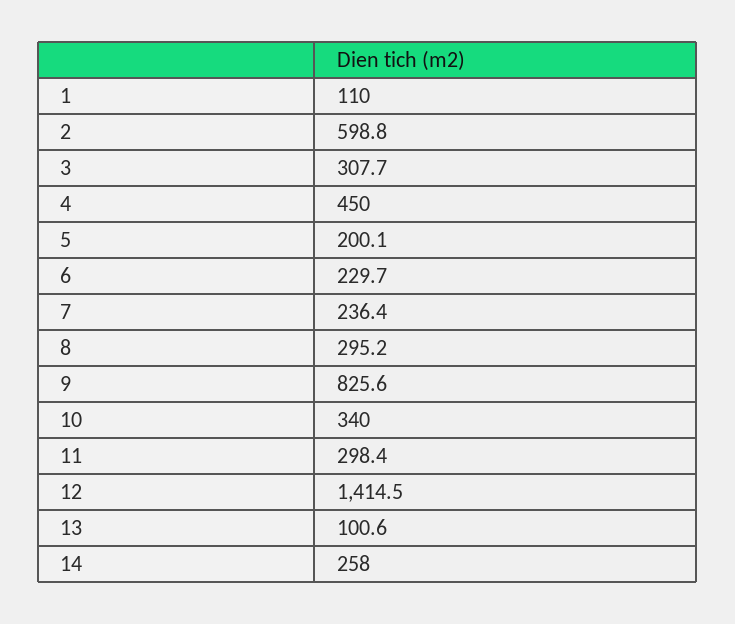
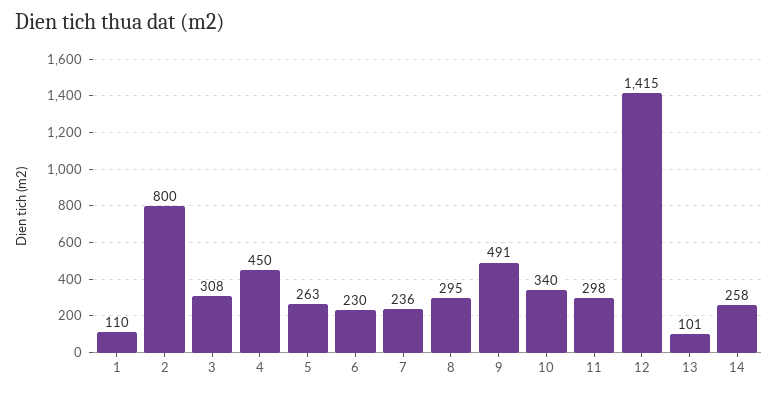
  {
    "1": 110,
-   "2": 598.8,
+   "2": 800,
    "3": 307.7,
    "4": 450,
-   "5": 200.1,
+   "5": 263,
    "6": 229.7,
    "7": 236.4,
    "8": 295.2,
-   "9": 825.6,
+   "9": 491,
    "10": 340,
    "11": 298.4,
    "12": 1414.5,
    "13": 100.6,
    "14": 258
  }

